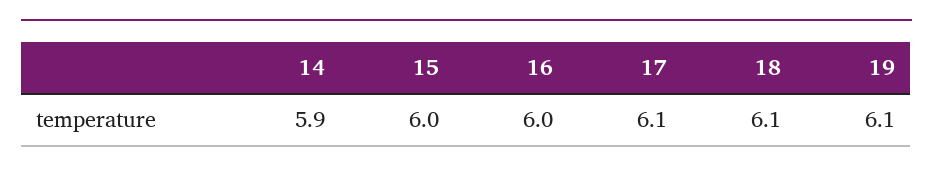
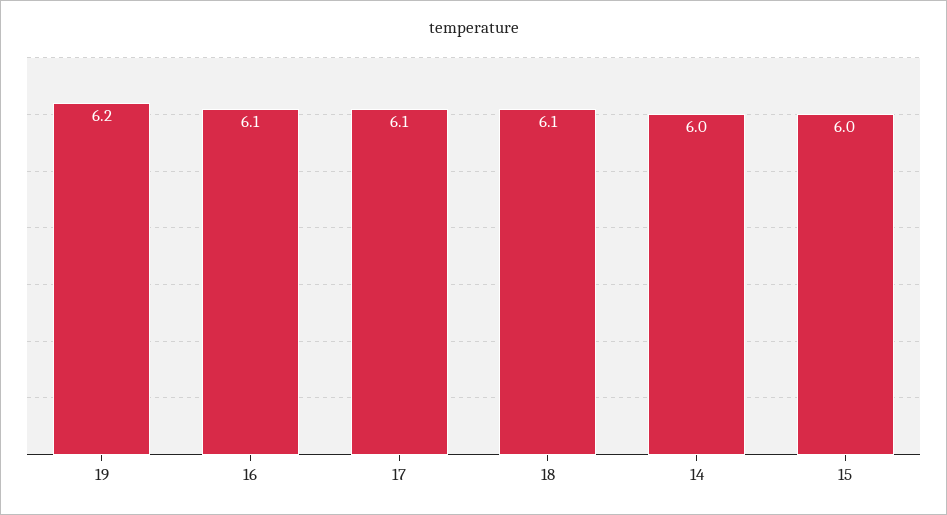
  {
-   "14": 5.9,
+   "14": 6,
    "15": 6,
-   "16": 6,
+   "16": 6.1,
    "17": 6.1,
    "18": 6.1,
-   "19": 6.1
+   "19": 6.2
  }

